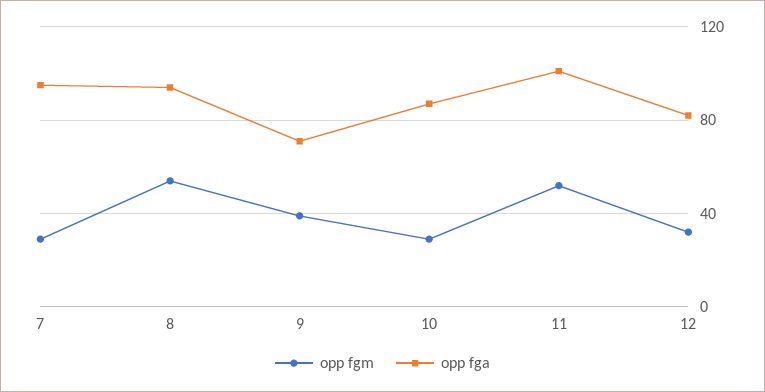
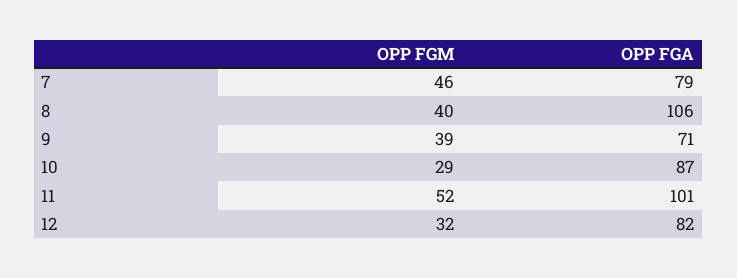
  {
    "opp fgm": {
-     "7": 30,
+     "7": 46,
-     "8": 55,
+     "8": 40,
      "9": 39,
      "10": 29,
      "11": 52,
      "12": 32
    },
    "opp fga": {
-     "7": 95,
+     "7": 79,
-     "8": 95,
+     "8": 106,
      "9": 71,
      "10": 87,
      "11": 101,
      "12": 82
    }
  }

